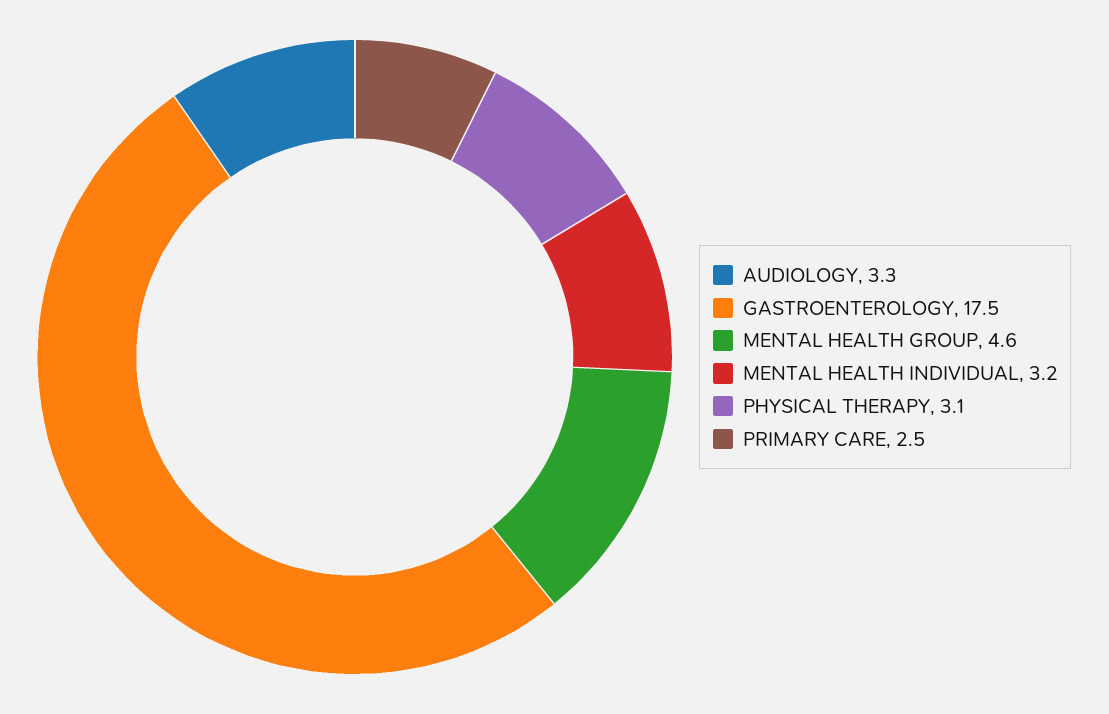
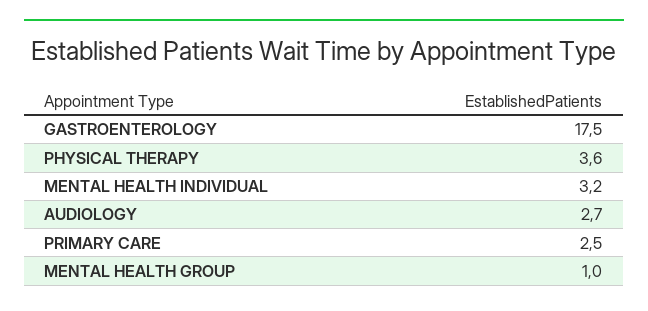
  {
-   "AUDIOLOGY": 3.3,
+   "AUDIOLOGY": 2.7,
    "GASTROENTEROLOGY": 17.5,
-   "MENTAL HEALTH GROUP": 4.6,
+   "MENTAL HEALTH GROUP": 1,
    "MENTAL HEALTH INDIVIDUAL": 3.2,
-   "PHYSICAL THERAPY": 3.1,
+   "PHYSICAL THERAPY": 3.6,
    "PRIMARY CARE": 2.5
  }

